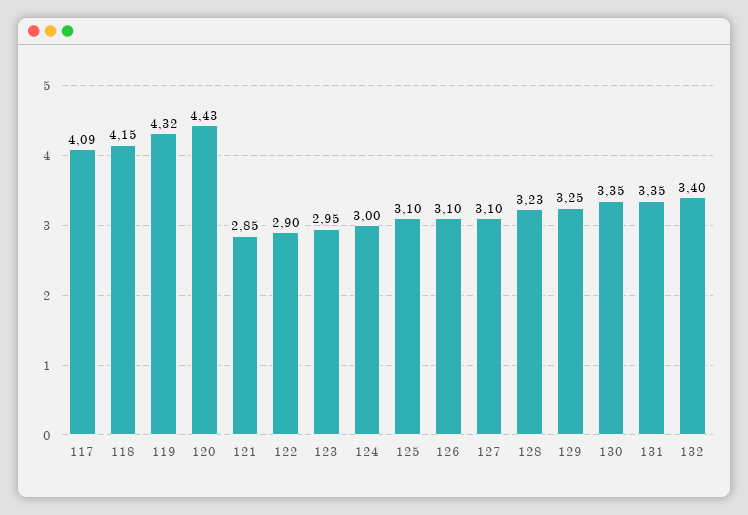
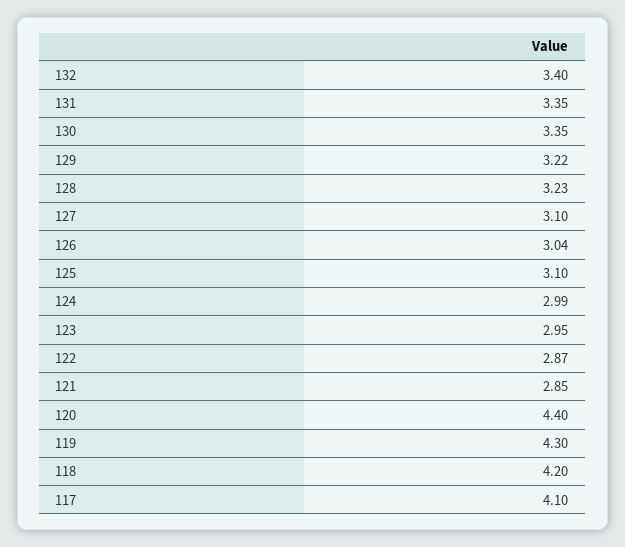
  {
-   "117": 4.09,
+   "117": 4.1,
-   "118": 4.15,
+   "118": 4.2,
-   "119": 4.32,
+   "119": 4.3,
-   "120": 4.43,
+   "120": 4.4,
    "121": 2.85,
-   "122": 2.9,
+   "122": 2.87,
    "123": 2.95,
-   "124": 3,
+   "124": 2.99,
    "125": 3.1,
-   "126": 3.1,
+   "126": 3.04,
    "127": 3.1,
    "128": 3.23,
-   "129": 3.25,
+   "129": 3.22,
    "130": 3.35,
    "131": 3.35,
    "132": 3.4
  }

